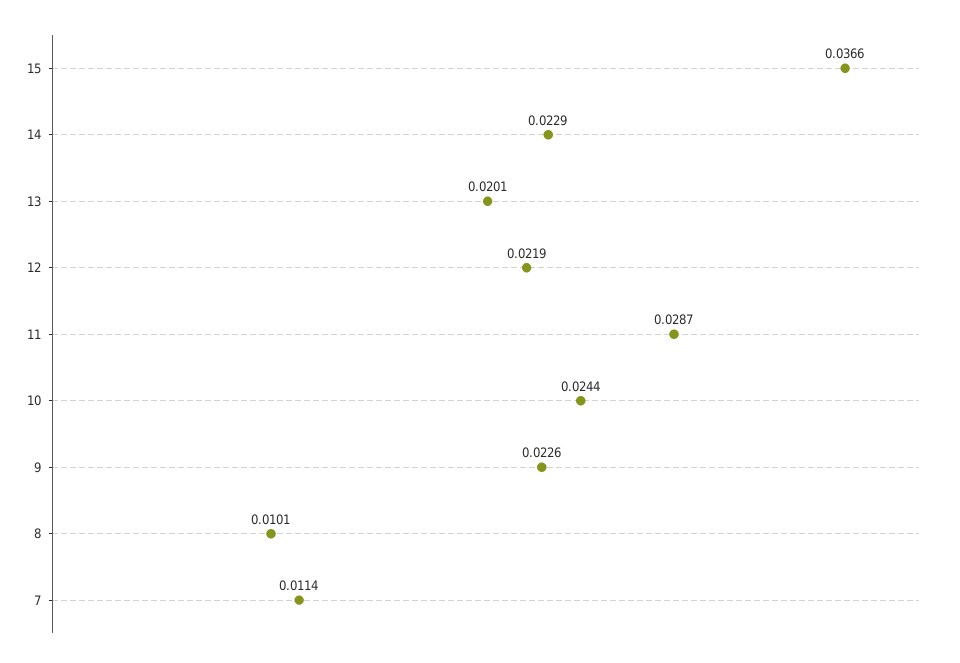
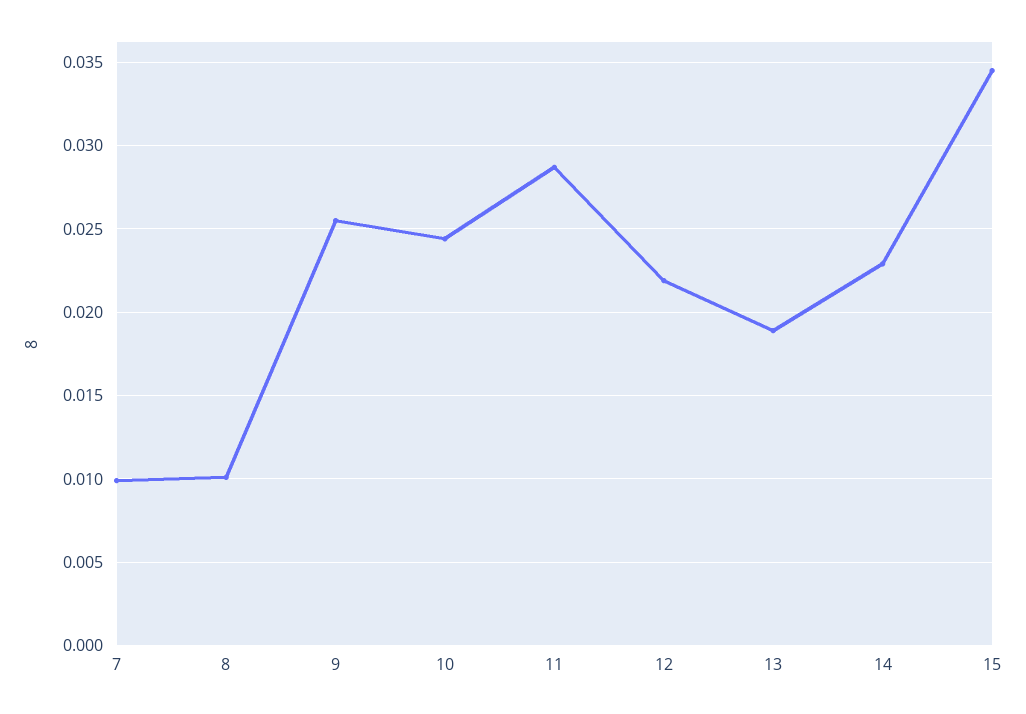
  {
-   "15": 0.0366,
+   "15": 0.0345,
    "14": 0.0229,
-   "13": 0.0201,
+   "13": 0.019,
    "12": 0.0219,
    "11": 0.0287,
    "10": 0.0244,
-   "9": 0.0226,
+   "9": 0.0255,
    "8": 0.0101,
-   "7": 0.0114
+   "7": 0.01
  }

